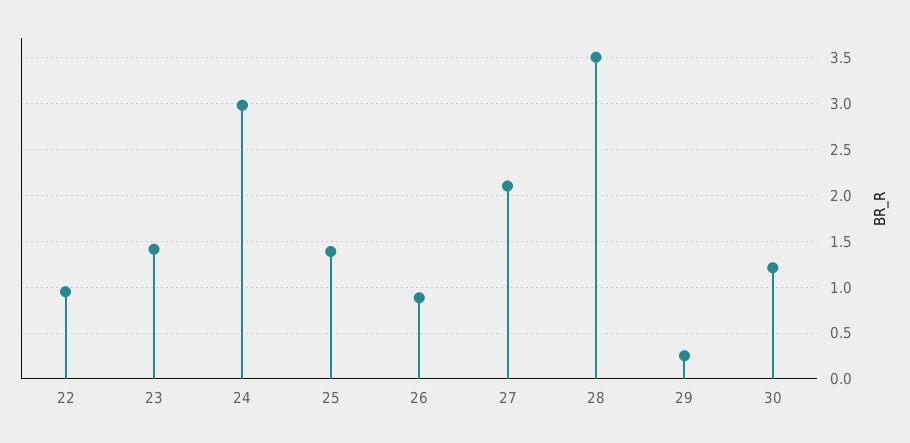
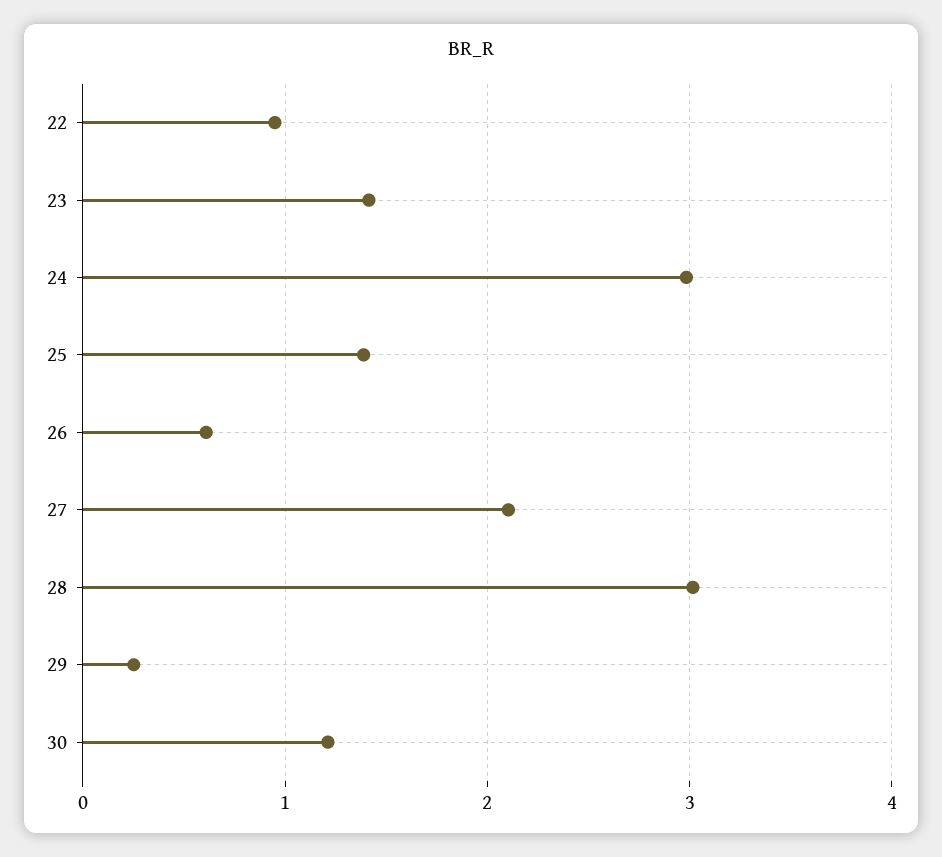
  {
    "22": 1,
    "23": 1.4,
    "24": 3,
    "25": 1.4,
-   "26": 0.9,
+   "26": 0.6,
    "27": 2.1,
-   "28": 3.5,
+   "28": 3,
    "29": 0.3,
    "30": 1.2
  }

